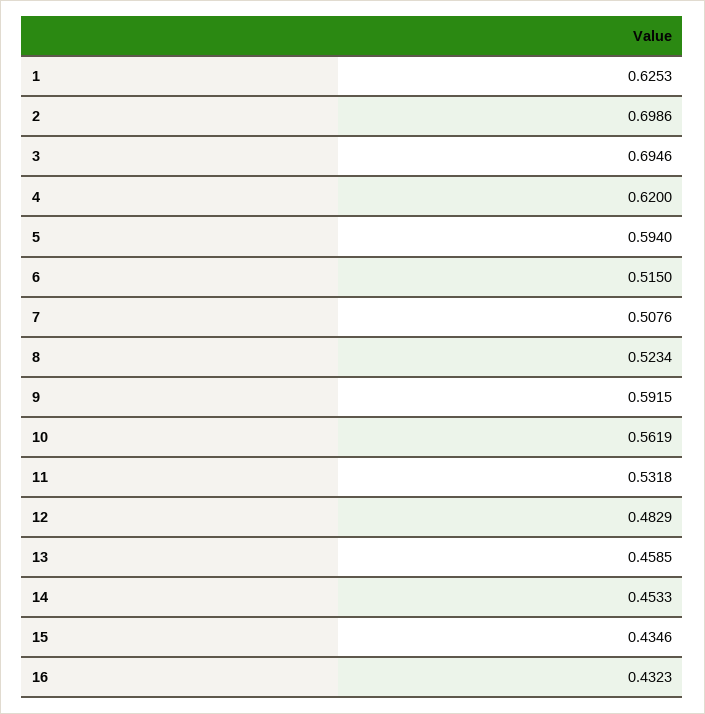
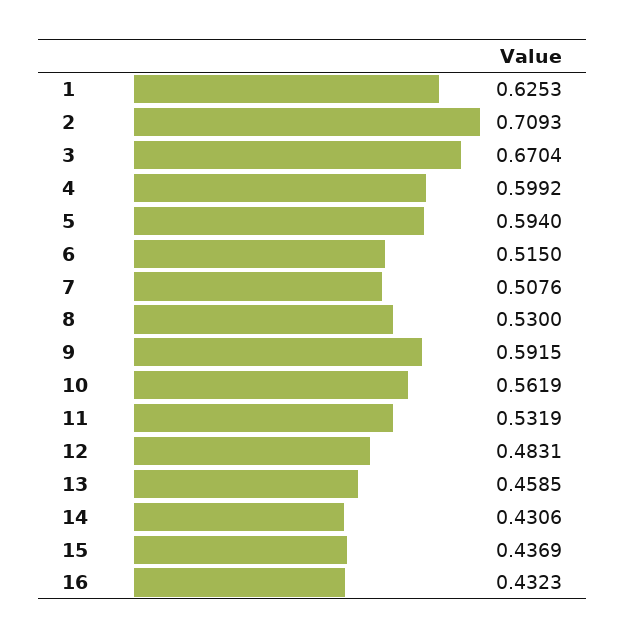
  {
    "1": 0.6253,
-   "2": 0.6986,
+   "2": 0.7093,
-   "3": 0.6946,
+   "3": 0.6704,
-   "4": 0.62,
+   "4": 0.5992,
    "5": 0.594,
    "6": 0.515,
    "7": 0.5076,
-   "8": 0.5234,
+   "8": 0.53,
    "9": 0.5915,
    "10": 0.5619,
-   "11": 0.5318,
+   "11": 0.5319,
-   "12": 0.4829,
+   "12": 0.4831,
    "13": 0.4585,
-   "14": 0.4533,
+   "14": 0.4306,
-   "15": 0.4346,
+   "15": 0.4369,
    "16": 0.4323
  }

